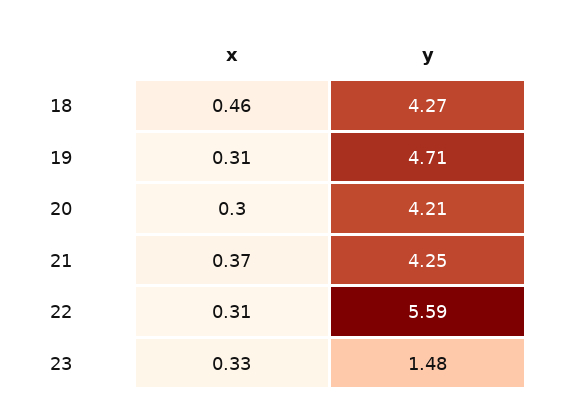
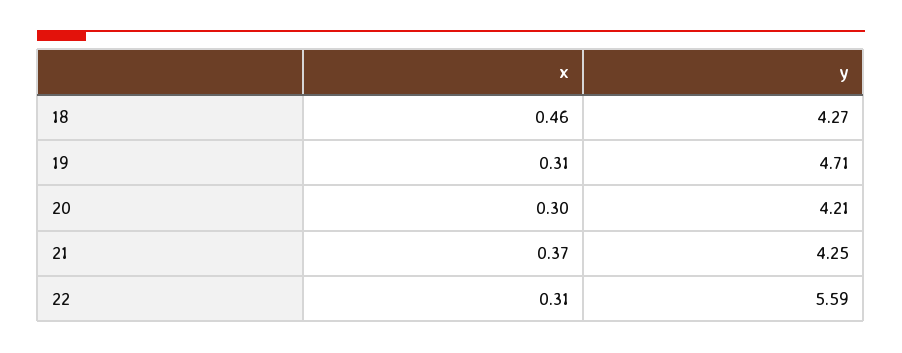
  {
    "x": {
      "18": 0.46,
      "19": 0.31,
      "20": 0.3,
      "21": 0.37,
-     "22": 0.31,
+     "22": 0.31
-     "23": 0.33
    },
    "y": {
      "18": 4.27,
      "19": 4.71,
      "20": 4.21,
      "21": 4.25,
-     "22": 5.59,
+     "22": 5.59
-     "23": 1.48
    }
  }

